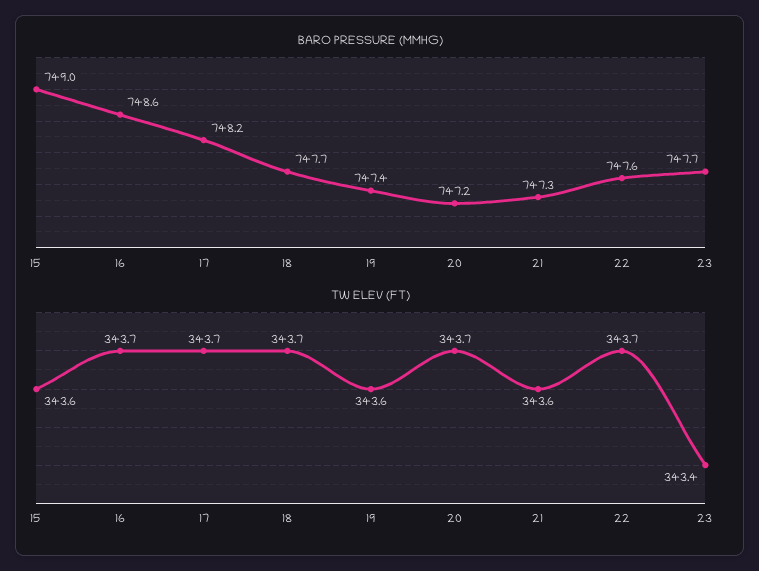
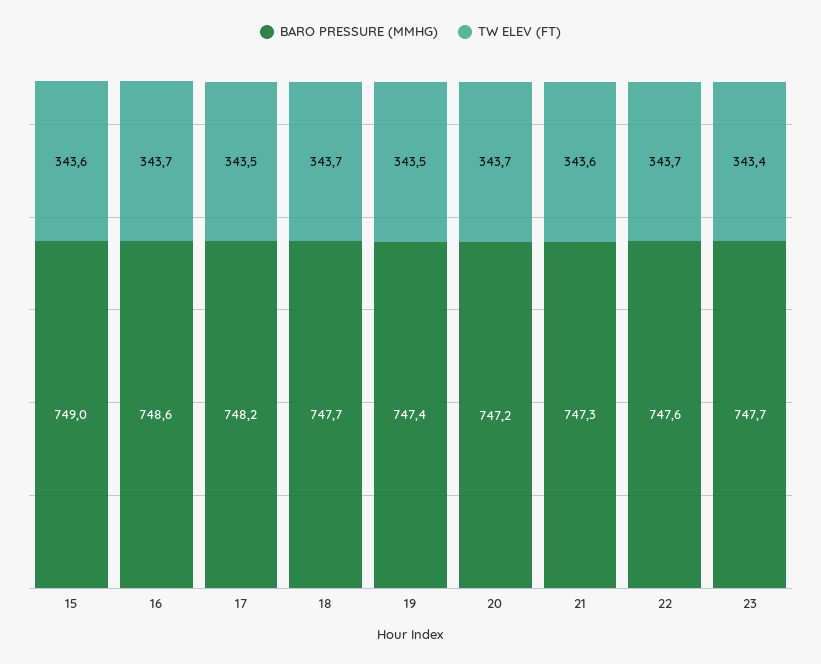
  {
    "BARO PRESSURE (MMHG)": {
      "15": 749,
      "16": 748.6,
      "17": 748.2,
      "18": 747.7,
      "19": 747.4,
      "20": 747.2,
      "21": 747.3,
      "22": 747.6,
      "23": 747.7
    },
    "TW ELEV (FT)": {
      "15": 343.6,
      "16": 343.7,
-     "17": 343.7,
+     "17": 343.5,
      "18": 343.7,
-     "19": 343.6,
+     "19": 343.5,
      "20": 343.7,
      "21": 343.6,
      "22": 343.7,
      "23": 343.4
    }
  }

